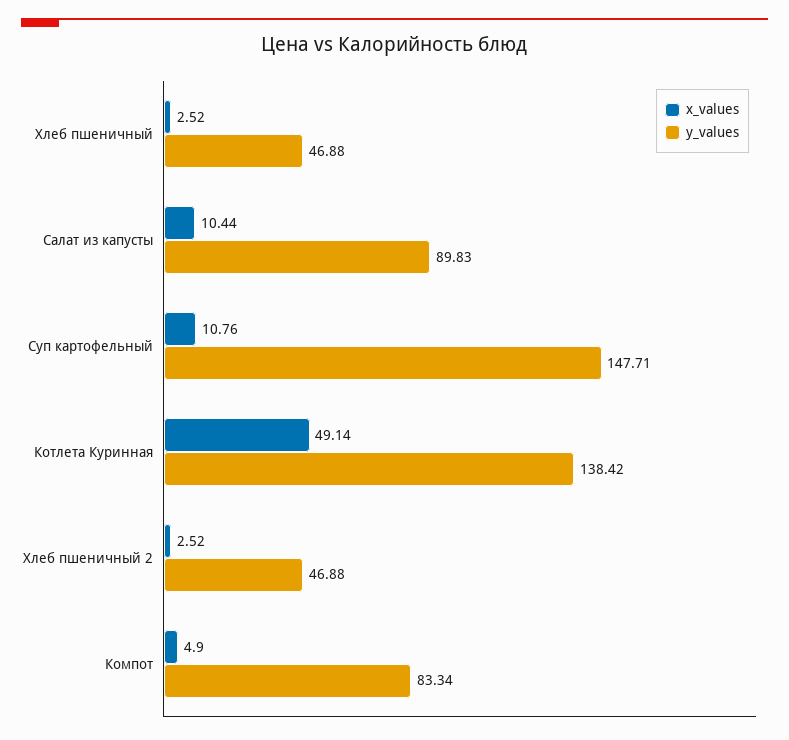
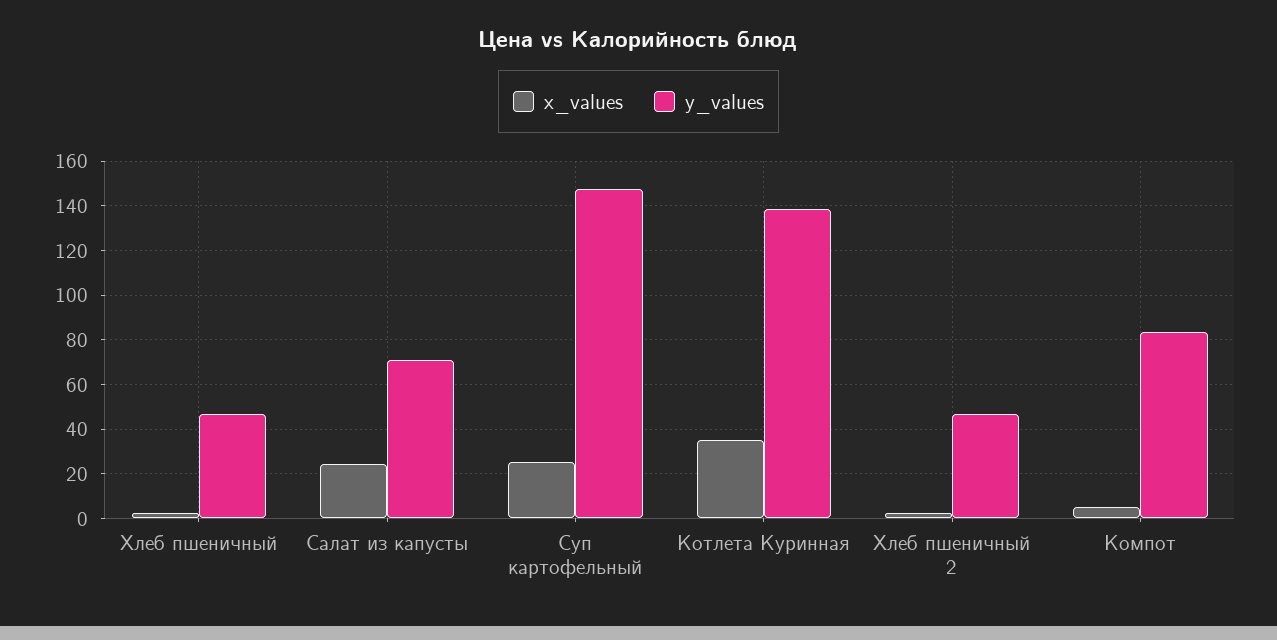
  {
    "x_values": {
      "Хлеб пшеничный": 2.52,
-     "Салат из капусты": 10.44,
+     "Салат из капусты": 25,
-     "Суп картофельный": 10.76,
+     "Суп картофельный": 25,
-     "Котлета Куринная": 49.14,
+     "Котлета Куринная": 35,
      "Хлеб пшеничный 2": 2.52,
      "Компот": 4.9
    },
    "y_values": {
      "Хлеб пшеничный": 46.88,
-     "Салат из капусты": 89.83,
+     "Салат из капусты": 70,
      "Суп картофельный": 147.71,
      "Котлета Куринная": 138.42,
      "Хлеб пшеничный 2": 46.88,
      "Компот": 83.34
    }
  }

